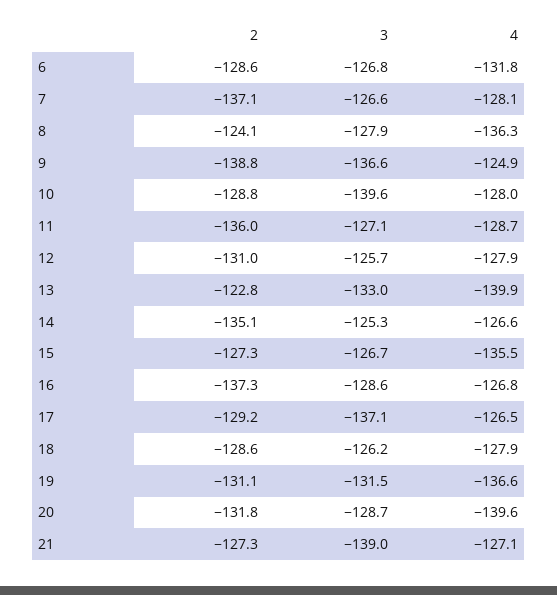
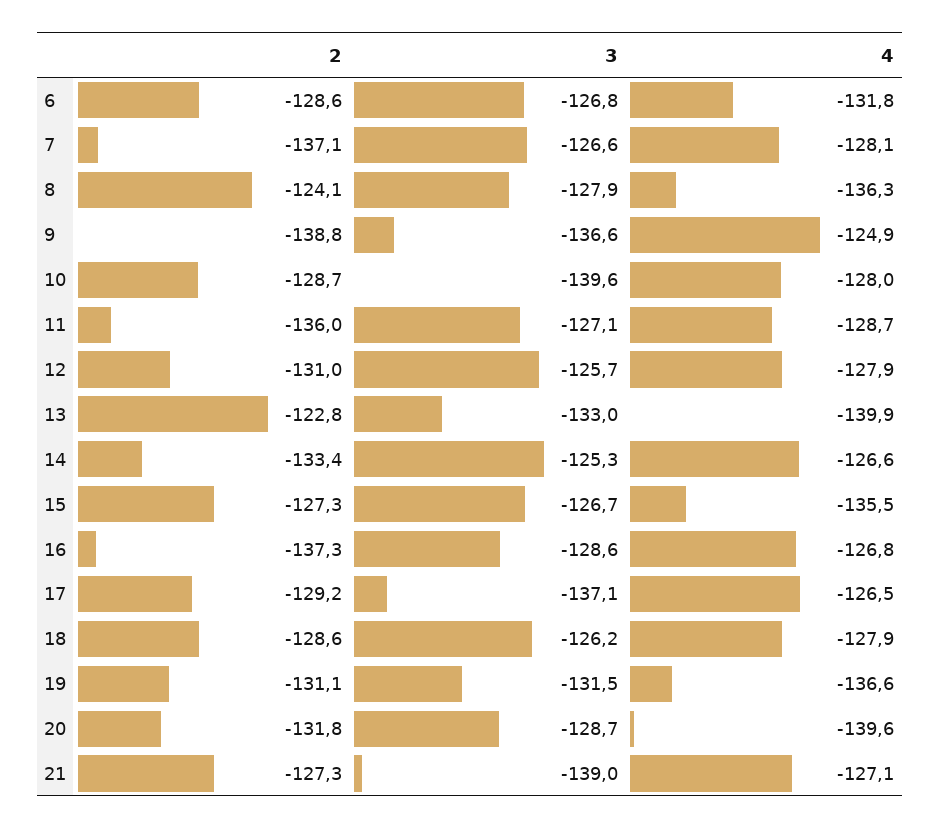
  {
    "2": {
      "6": -128.6,
      "7": -137.1,
      "8": -124.1,
      "9": -138.8,
-     "10": -128.8,
+     "10": -128.7,
      "11": -136,
      "12": -131,
      "13": -122.8,
-     "14": -135.1,
+     "14": -133.4,
      "15": -127.3,
      "16": -137.3,
      "17": -129.2,
      "18": -128.6,
      "19": -131.1,
      "20": -131.8,
      "21": -127.3
    },
    "3": {
      "6": -126.8,
      "7": -126.6,
      "8": -127.9,
      "9": -136.6,
      "10": -139.6,
      "11": -127.1,
      "12": -125.7,
      "13": -133,
      "14": -125.3,
      "15": -126.7,
      "16": -128.6,
      "17": -137.1,
      "18": -126.2,
      "19": -131.5,
      "20": -128.7,
      "21": -139
    },
    "4": {
      "6": -131.8,
      "7": -128.1,
      "8": -136.3,
      "9": -124.9,
      "10": -128,
      "11": -128.7,
      "12": -127.9,
      "13": -139.9,
      "14": -126.6,
      "15": -135.5,
      "16": -126.8,
      "17": -126.5,
      "18": -127.9,
      "19": -136.6,
      "20": -139.6,
      "21": -127.1
    }
  }

